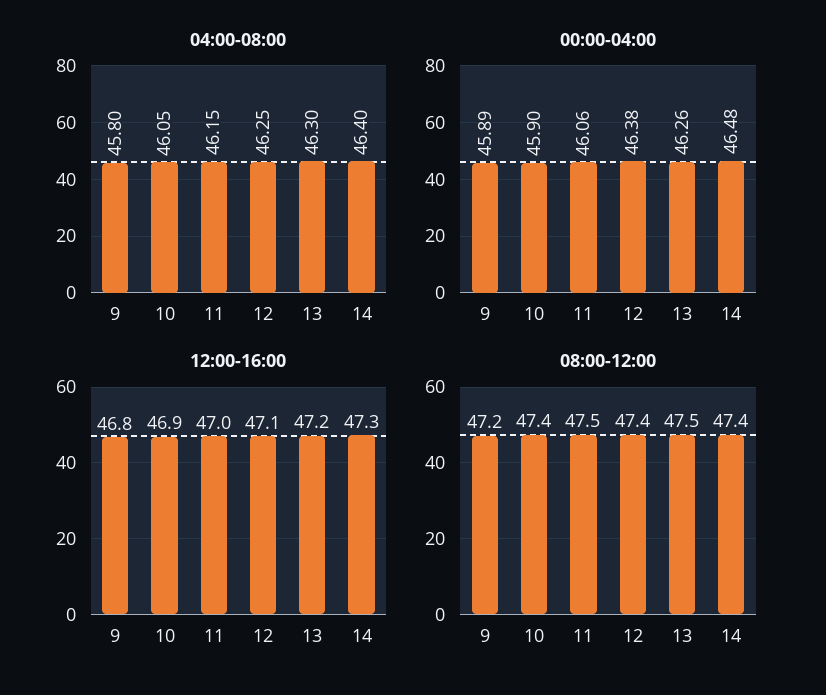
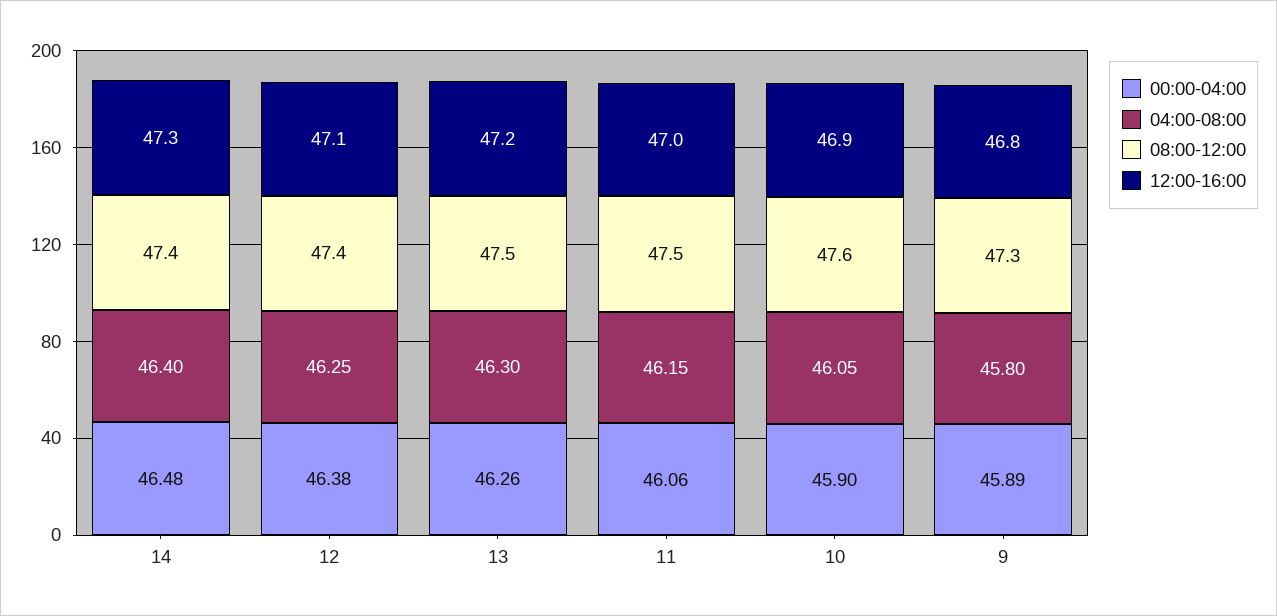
  {
    "04:00-08:00": {
      "9": 45.8,
      "10": 46.05,
      "11": 46.15,
      "12": 46.25,
      "13": 46.3,
      "14": 46.4
    },
    "00:00-04:00": {
      "9": 45.89,
      "10": 45.9,
      "11": 46.06,
      "12": 46.38,
      "13": 46.26,
      "14": 46.48
    },
    "12:00-16:00": {
      "9": 46.8,
      "10": 46.9,
      "11": 47,
      "12": 47.1,
      "13": 47.2,
      "14": 47.3
    },
    "08:00-12:00": {
-     "9": 47.2,
+     "9": 47.3,
-     "10": 47.4,
+     "10": 47.6,
      "11": 47.5,
      "12": 47.4,
      "13": 47.5,
      "14": 47.4
    }
  }

